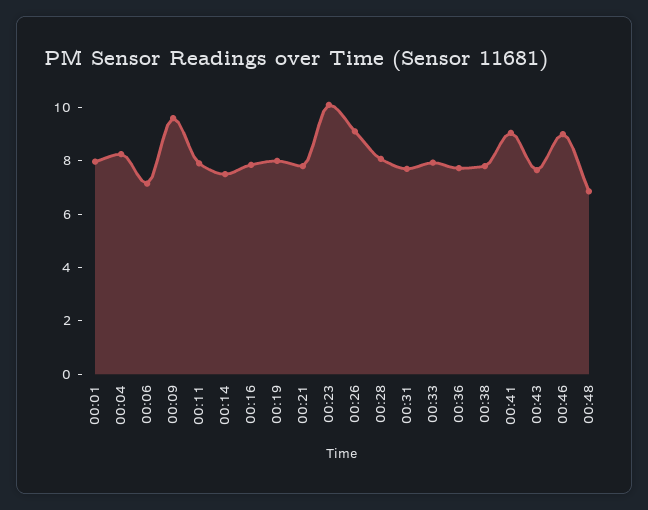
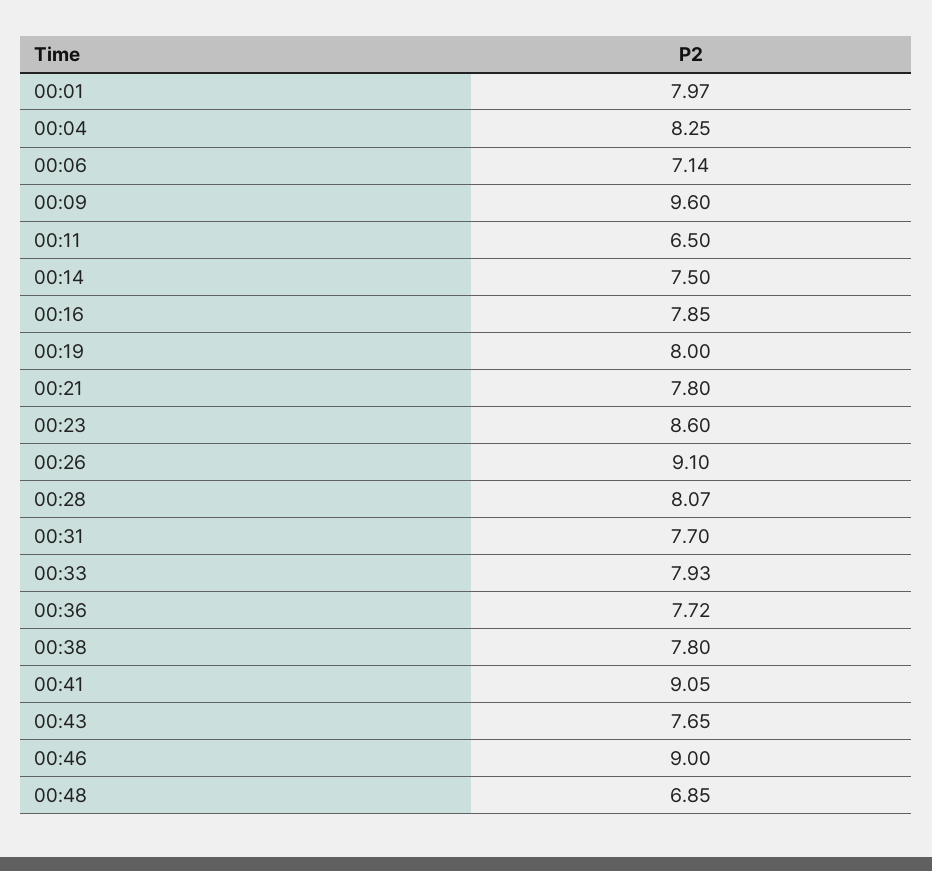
  {
    "00:01": 7.97,
    "00:04": 8.25,
    "00:06": 7.14,
    "00:09": 9.6,
-   "00:11": 8,
+   "00:11": 6.5,
    "00:14": 7.5,
    "00:16": 7.85,
    "00:19": 8,
    "00:21": 7.8,
-   "00:23": 10,
+   "00:23": 8.6,
    "00:26": 9.1,
    "00:28": 8.07,
    "00:31": 7.7,
    "00:33": 7.93,
    "00:36": 7.72,
    "00:38": 7.8,
    "00:41": 9.05,
    "00:43": 7.65,
    "00:46": 9,
    "00:48": 6.85
  }

